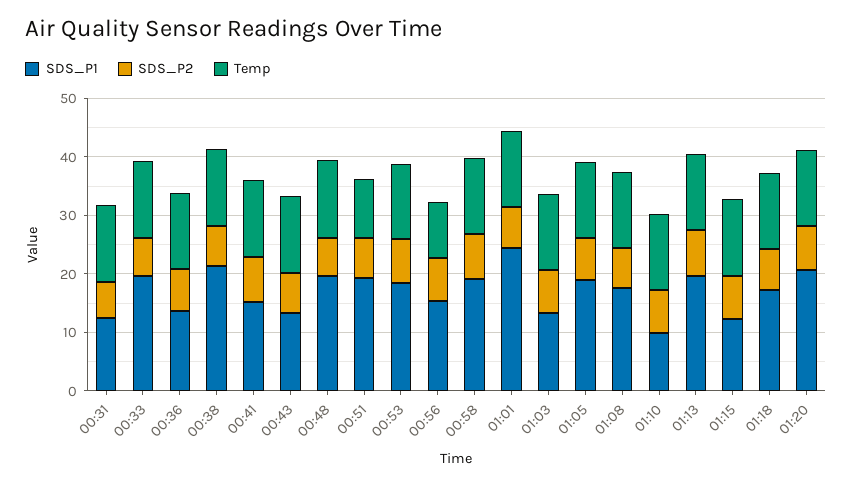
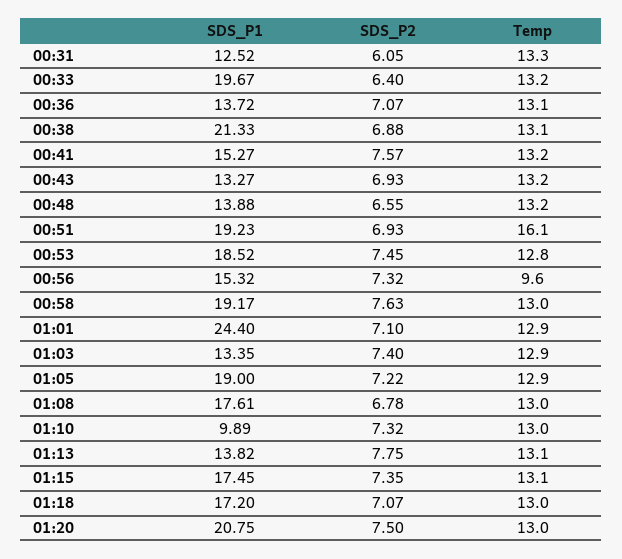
  {
    "SDS_P1": {
      "00:31": 12.52,
      "00:33": 19.67,
      "00:36": 13.72,
      "00:38": 21.33,
      "00:41": 15.27,
      "00:43": 13.27,
-     "00:48": 20,
+     "00:48": 13.88,
      "00:51": 19.23,
      "00:53": 18.52,
      "00:56": 15.32,
      "00:58": 19.17,
      "01:01": 24.4,
      "01:03": 13.35,
      "01:05": 19,
      "01:08": 17.61,
      "01:10": 9.89,
-     "01:13": 20,
+     "01:13": 13.82,
-     "01:15": 12,
+     "01:15": 17.45,
      "01:18": 17.2,
      "01:20": 20.75
    },
    "SDS_P2": {
      "00:31": 6.05,
      "00:33": 6.4,
      "00:36": 7.07,
      "00:38": 6.88,
      "00:41": 7.57,
      "00:43": 6.93,
      "00:48": 6.55,
      "00:51": 6.93,
      "00:53": 7.45,
      "00:56": 7.32,
      "00:58": 7.63,
      "01:01": 7.1,
      "01:03": 7.4,
      "01:05": 7.22,
      "01:08": 6.78,
      "01:10": 7.32,
      "01:13": 7.75,
      "01:15": 7.35,
      "01:18": 7.07,
      "01:20": 7.5
    },
    "Temp": {
      "00:31": 13.3,
      "00:33": 13.2,
      "00:36": 13.1,
      "00:38": 13.1,
      "00:41": 13.2,
      "00:43": 13.2,
      "00:48": 13.2,
-     "00:51": 10,
+     "00:51": 16.1,
      "00:53": 12.8,
      "00:56": 9.6,
      "00:58": 13,
      "01:01": 12.9,
      "01:03": 12.9,
      "01:05": 12.9,
      "01:08": 13,
      "01:10": 13,
      "01:13": 13.1,
      "01:15": 13.1,
      "01:18": 13,
      "01:20": 13
    }
  }

